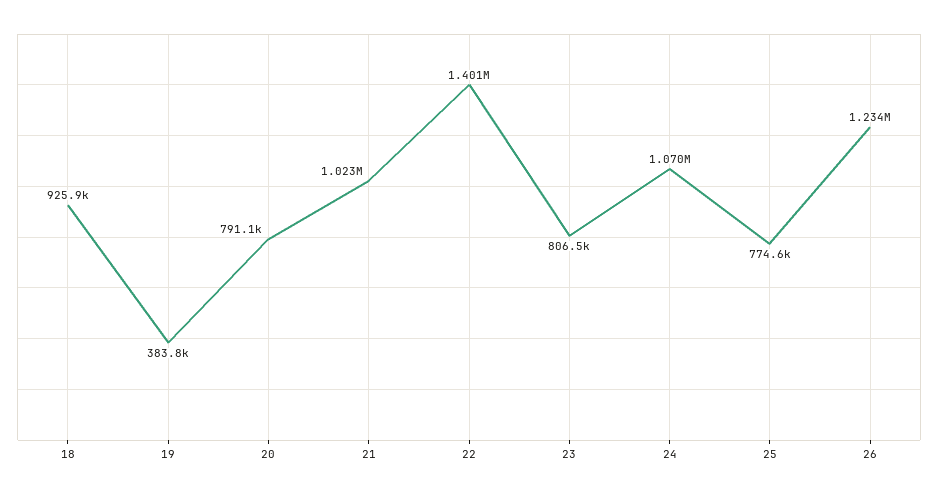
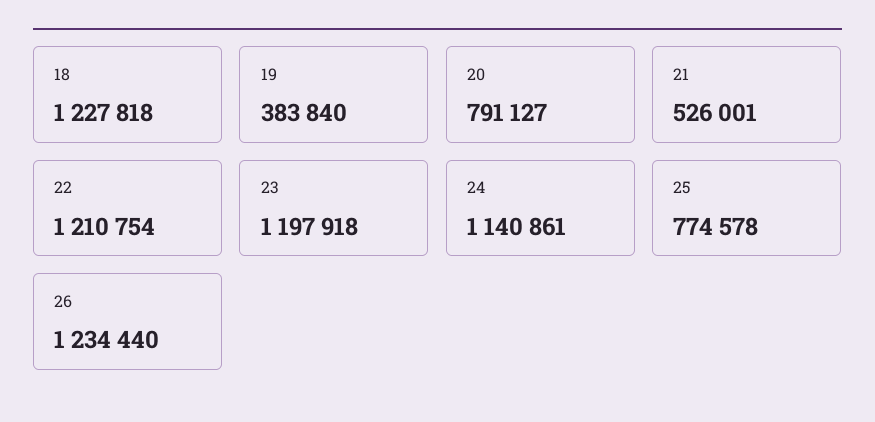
  {
-   "18": 925900,
+   "18": 1227818,
    "19": 383840,
    "20": 791127,
-   "21": 1023000,
+   "21": 526001,
-   "22": 1401000,
+   "22": 1210754,
-   "23": 806500,
+   "23": 1197918,
-   "24": 1070000,
+   "24": 1140861,
    "25": 774578,
    "26": 1234440
  }

